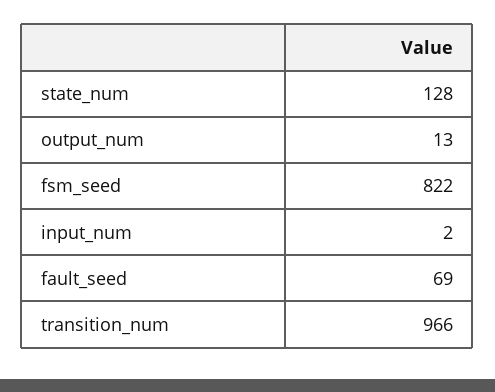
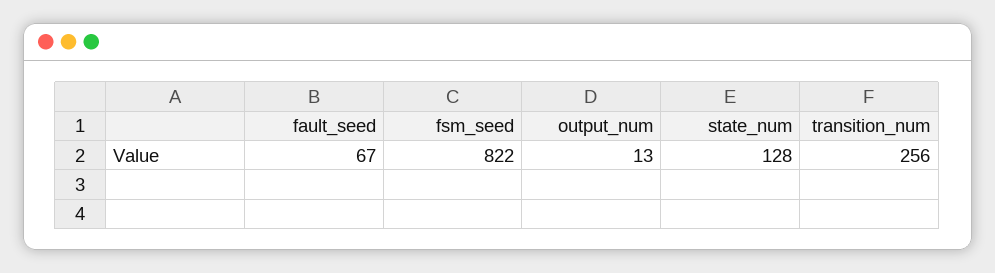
  {
    "state_num": 128,
    "output_num": 13,
    "fsm_seed": 822,
-   "input_num": 2,
-   "fault_seed": 69,
+   "fault_seed": 67,
-   "transition_num": 966
+   "transition_num": 256
  }

